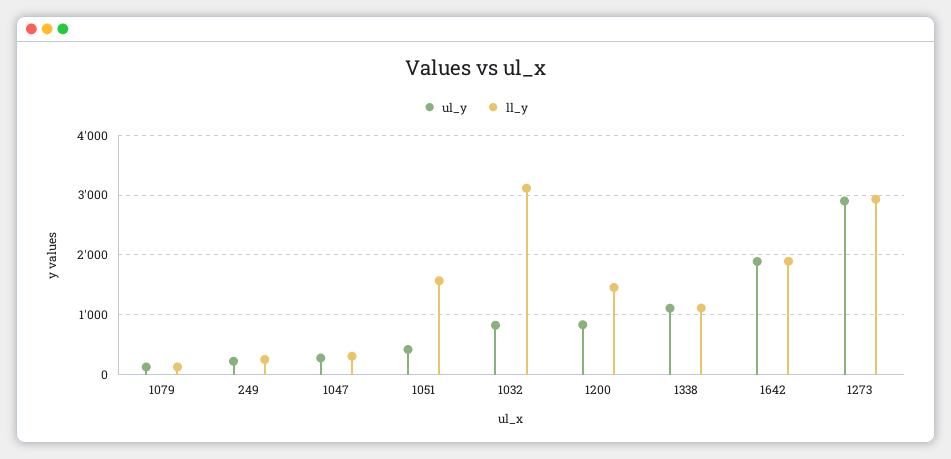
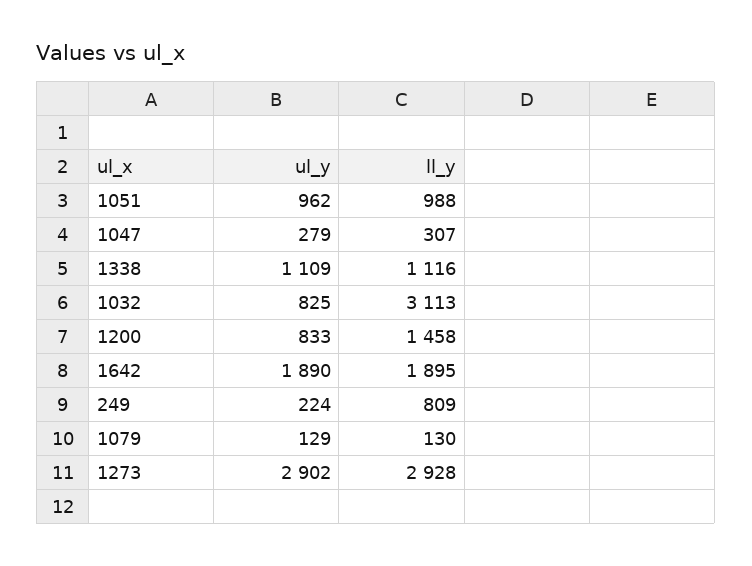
  {
    "ul_y": {
      "1079": 129,
      "249": 224,
      "1047": 279,
-     "1051": 400,
+     "1051": 962,
      "1032": 825,
      "1200": 833,
      "1338": 1109,
      "1642": 1890,
      "1273": 2902
    },
    "ll_y": {
      "1079": 130,
-     "249": 200,
+     "249": 809,
      "1047": 307,
-     "1051": 1600,
+     "1051": 988,
      "1032": 3113,
      "1200": 1458,
      "1338": 1116,
      "1642": 1895,
      "1273": 2928
    }
  }

